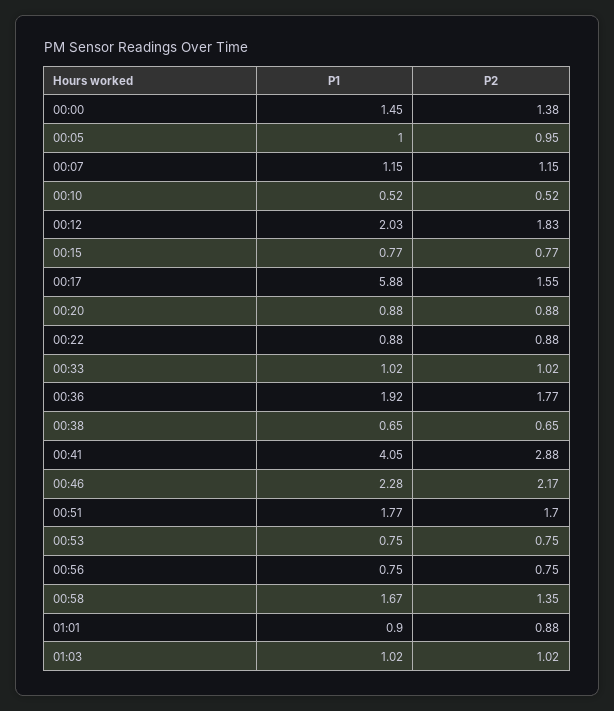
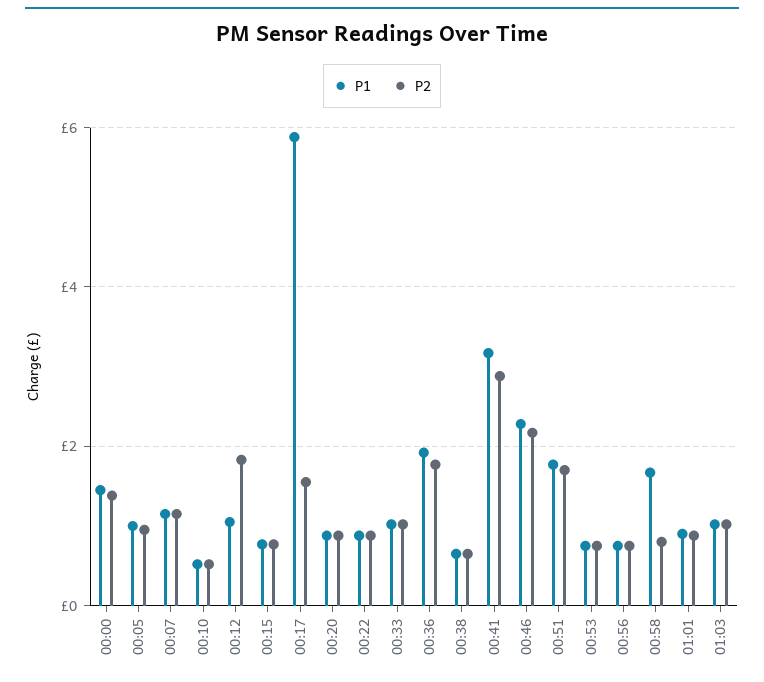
  {
    "P1": {
      "00:00": 1.45,
      "00:05": 1,
      "00:07": 1.15,
      "00:10": 0.52,
-     "00:12": 2.03,
+     "00:12": 1,
      "00:15": 0.77,
      "00:17": 5.88,
      "00:20": 0.88,
      "00:22": 0.88,
      "00:33": 1.02,
      "00:36": 1.92,
      "00:38": 0.65,
-     "00:41": 4.05,
+     "00:41": 3.2,
      "00:46": 2.28,
      "00:51": 1.77,
      "00:53": 0.75,
      "00:56": 0.75,
      "00:58": 1.67,
      "01:01": 0.9,
      "01:03": 1.02
    },
    "P2": {
      "00:00": 1.38,
      "00:05": 0.95,
      "00:07": 1.15,
      "00:10": 0.52,
      "00:12": 1.83,
      "00:15": 0.77,
      "00:17": 1.55,
      "00:20": 0.88,
      "00:22": 0.88,
      "00:33": 1.02,
      "00:36": 1.77,
      "00:38": 0.65,
      "00:41": 2.88,
      "00:46": 2.17,
      "00:51": 1.7,
      "00:53": 0.75,
      "00:56": 0.75,
-     "00:58": 1.35,
+     "00:58": 0.8,
      "01:01": 0.88,
      "01:03": 1.02
    }
  }

